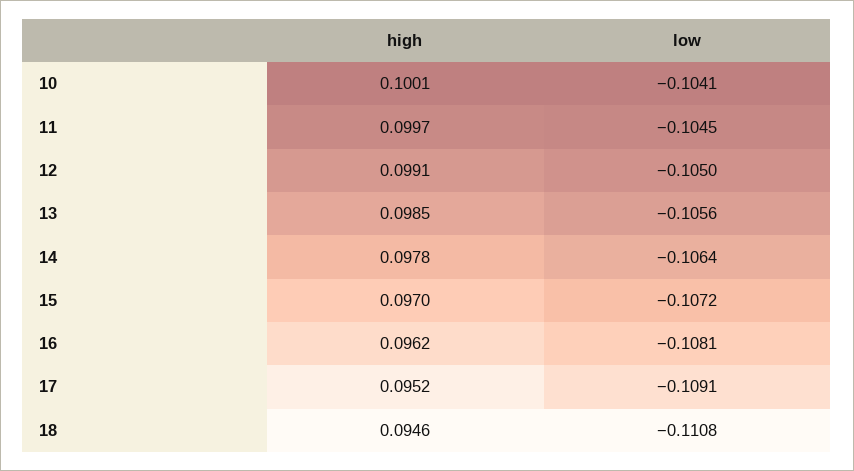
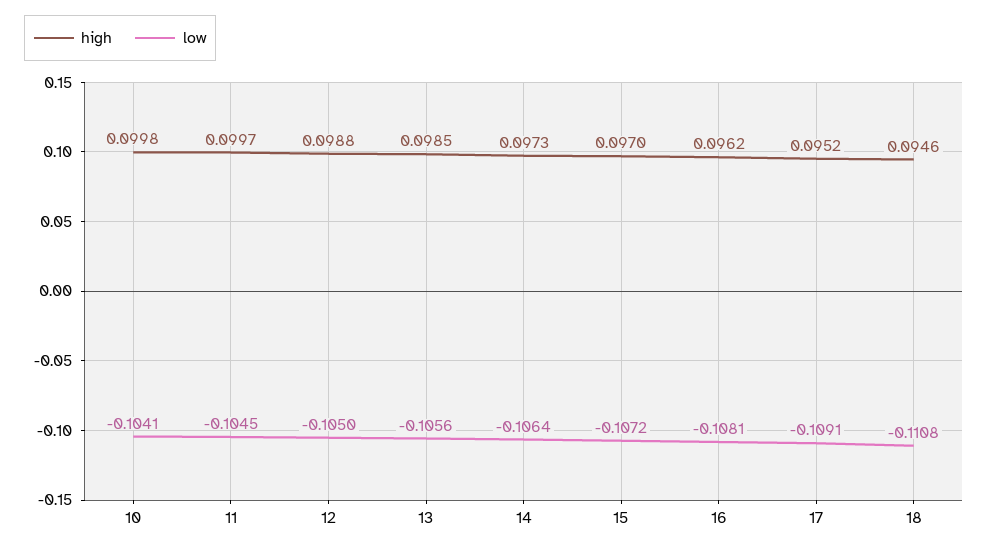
  {
    "high": {
-     "10": 0.1001,
+     "10": 0.0998,
      "11": 0.0997,
-     "12": 0.0991,
+     "12": 0.0988,
      "13": 0.0985,
-     "14": 0.0978,
+     "14": 0.0973,
      "15": 0.097,
      "16": 0.0962,
      "17": 0.0952,
      "18": 0.0946
    },
    "low": {
      "10": -0.1041,
      "11": -0.1045,
      "12": -0.105,
      "13": -0.1056,
      "14": -0.1064,
      "15": -0.1072,
      "16": -0.1081,
      "17": -0.1091,
      "18": -0.1108
    }
  }

